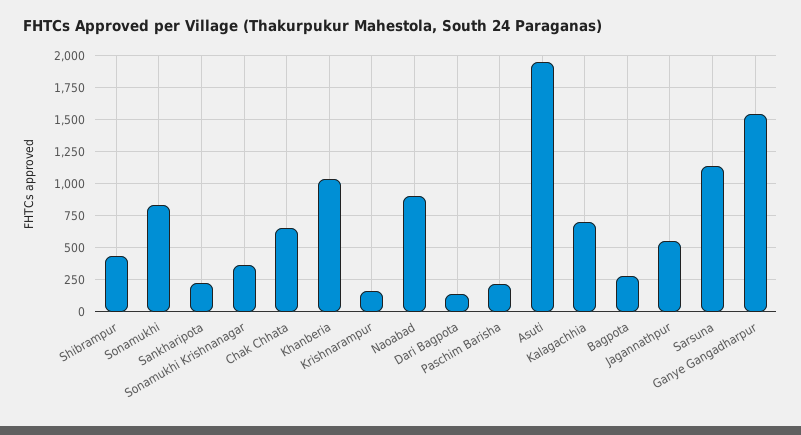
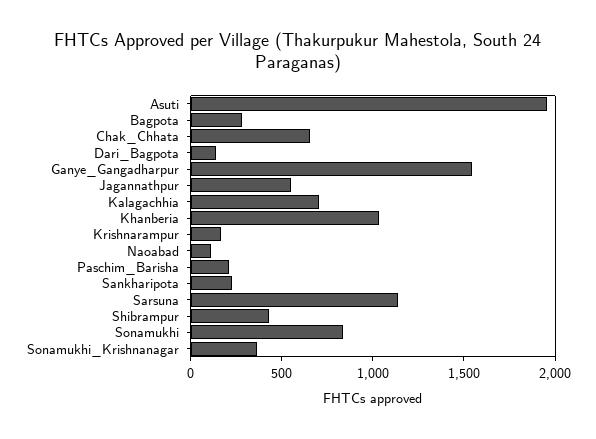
  {
    "Shibrampur": 450,
    "Sonamukhi": 850,
    "Sankharipota": 250,
    "Sonamukhi Krishnanagar": 350,
    "Chak Chhata": 650,
    "Khanberia": 1050,
    "Krishnarampur": 150,
-   "Naoabad": 900,
+   "Naoabad": 100,
    "Dari Bagpota": 150,
    "Paschim Barisha": 200,
    "Asuti": 1950,
    "Kalagachhia": 700,
    "Bagpota": 300,
    "Jagannathpur": 550,
    "Sarsuna": 1150,
    "Ganye Gangadharpur": 1550
  }

